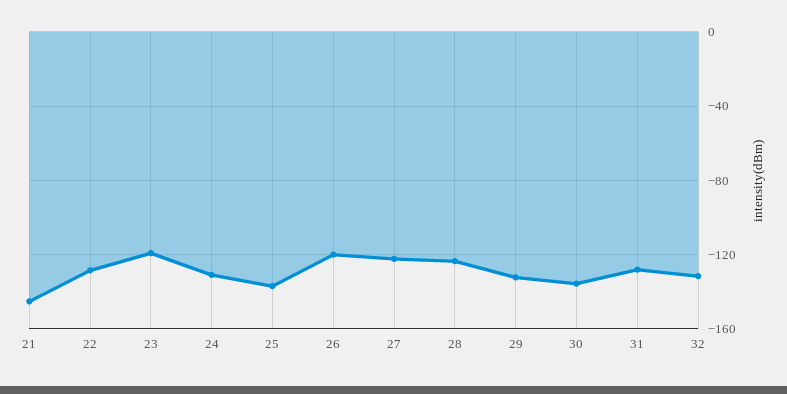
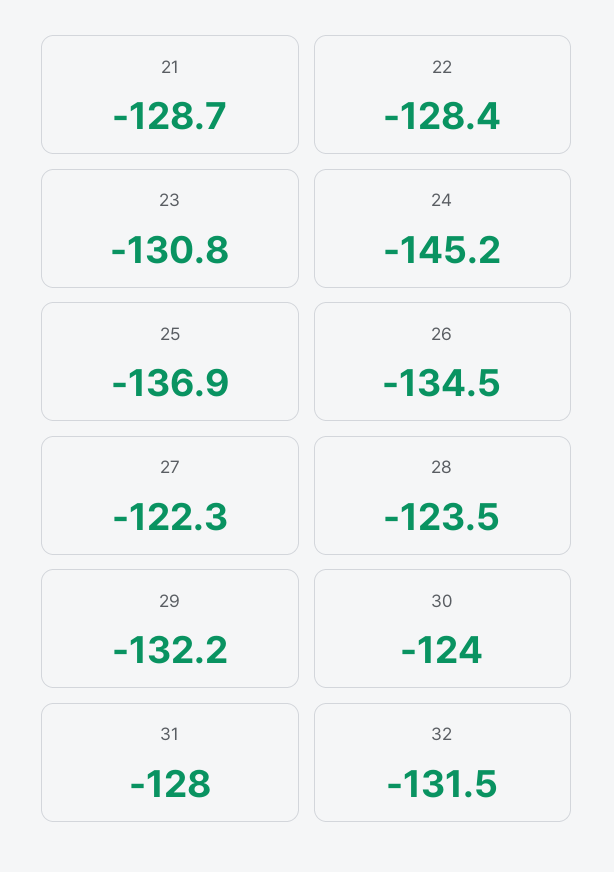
  {
-   "21": -145,
+   "21": -128.7,
    "22": -128.4,
-   "23": -120,
+   "23": -130.8,
-   "24": -130,
+   "24": -145.2,
    "25": -136.9,
-   "26": -120,
+   "26": -134.5,
    "27": -122.3,
    "28": -123.5,
    "29": -132.2,
-   "30": -135,
+   "30": -124,
    "31": -128,
    "32": -131.5
  }

